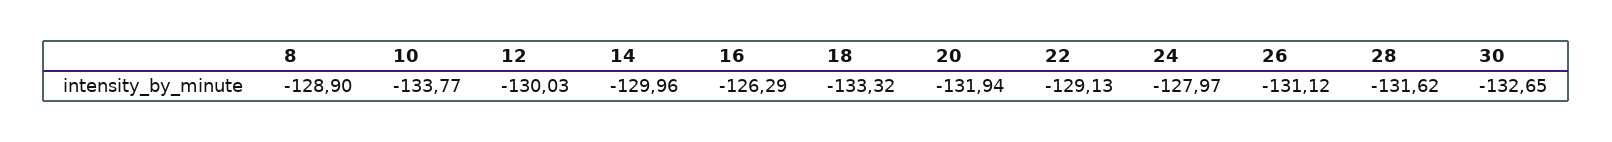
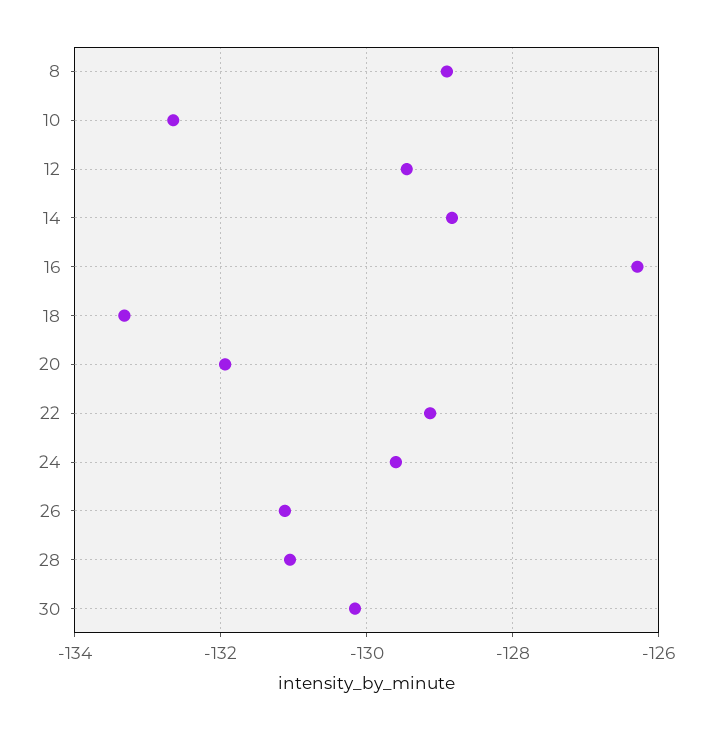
  {
    "8": -128.9,
-   "10": -133.77,
+   "10": -132.6,
-   "12": -130.03,
+   "12": -129.4,
-   "14": -129.96,
+   "14": -128.8,
    "16": -126.29,
    "18": -133.32,
    "20": -131.94,
    "22": -129.13,
-   "24": -127.97,
+   "24": -129.6,
    "26": -131.12,
-   "28": -131.62,
+   "28": -131,
-   "30": -132.65
+   "30": -130.2
  }

